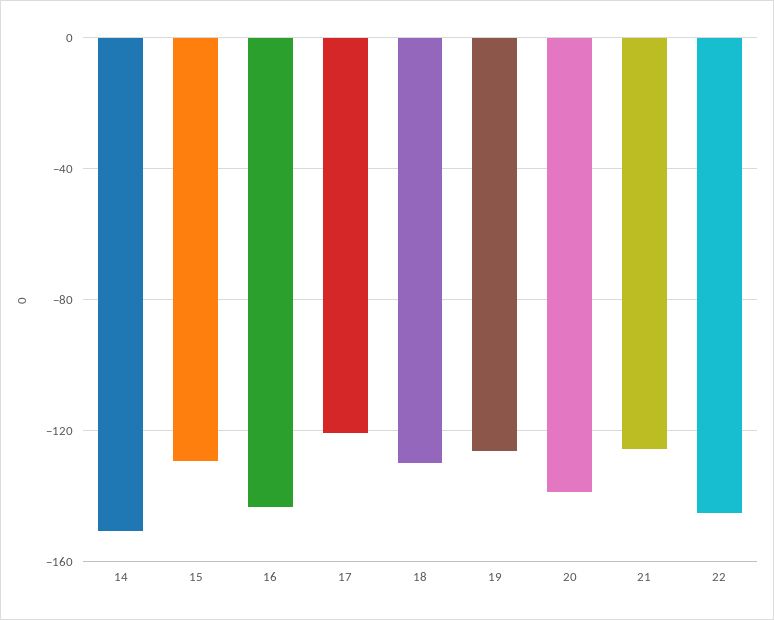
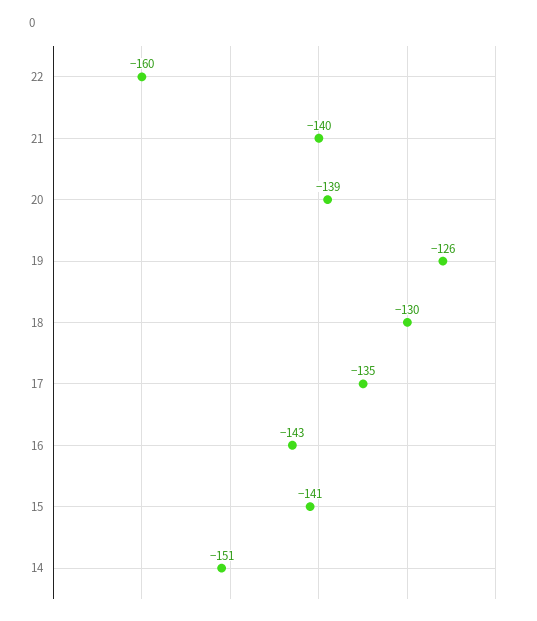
  {
    "14": -151,
-   "15": -130,
+   "15": -141,
    "16": -143,
-   "17": -120,
+   "17": -135,
    "18": -130,
    "19": -126,
    "20": -139,
-   "21": -125,
+   "21": -140,
-   "22": -145
+   "22": -160
  }

